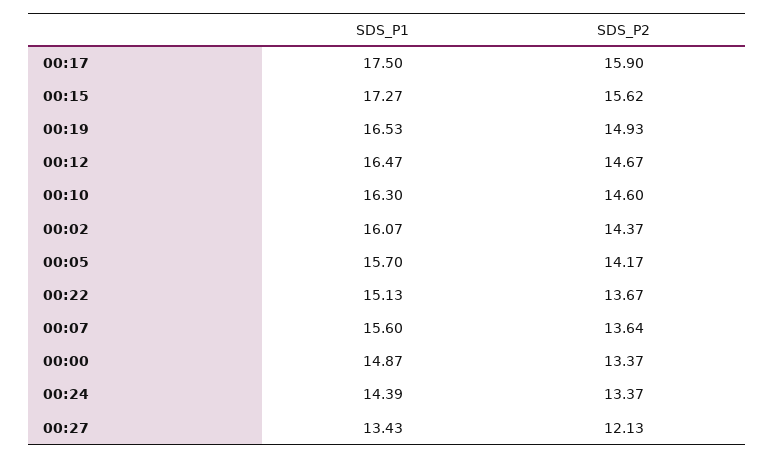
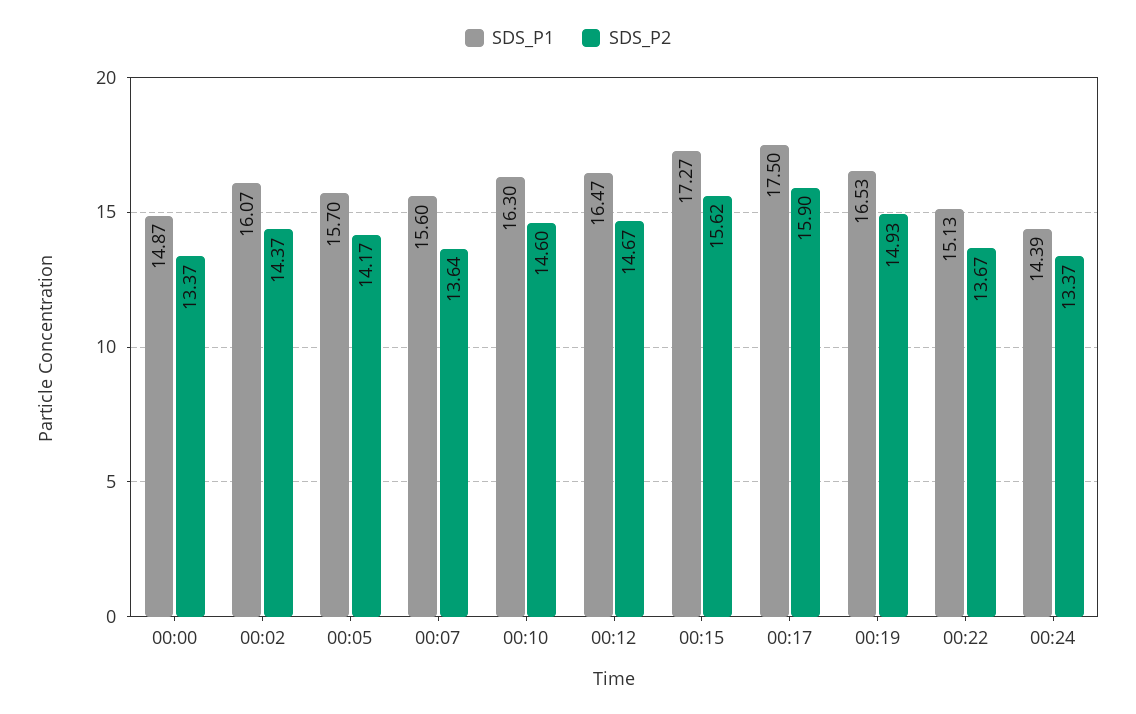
  {
    "SDS_P1": {
      "00:17": 17.5,
      "00:15": 17.27,
      "00:19": 16.53,
      "00:12": 16.47,
      "00:10": 16.3,
      "00:02": 16.07,
      "00:05": 15.7,
      "00:22": 15.13,
      "00:07": 15.6,
      "00:00": 14.87,
-     "00:24": 14.39,
+     "00:24": 14.39
-     "00:27": 13.43
    },
    "SDS_P2": {
      "00:17": 15.9,
      "00:15": 15.62,
      "00:19": 14.93,
      "00:12": 14.67,
      "00:10": 14.6,
      "00:02": 14.37,
      "00:05": 14.17,
      "00:22": 13.67,
      "00:07": 13.64,
      "00:00": 13.37,
-     "00:24": 13.37,
+     "00:24": 13.37
-     "00:27": 12.13
    }
  }

